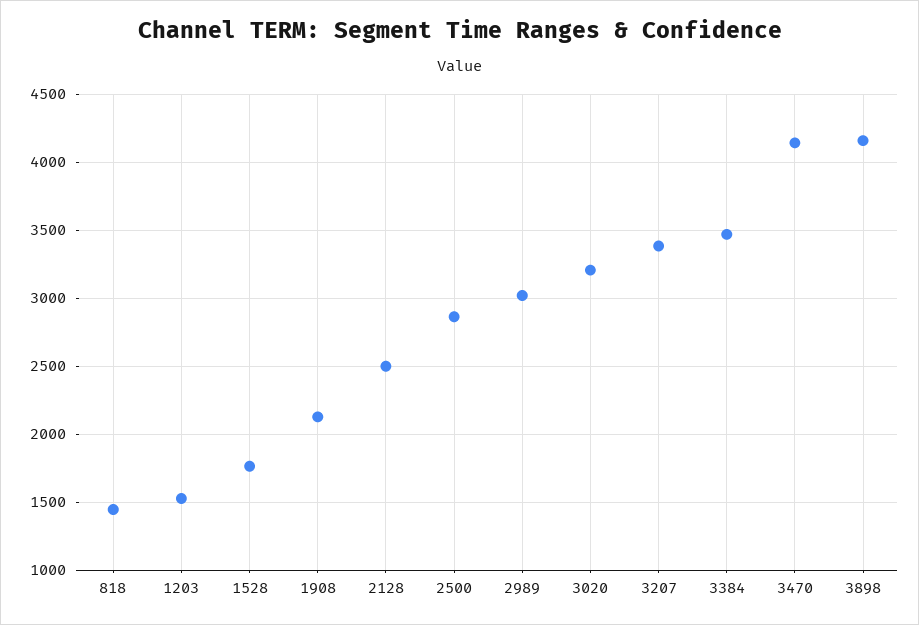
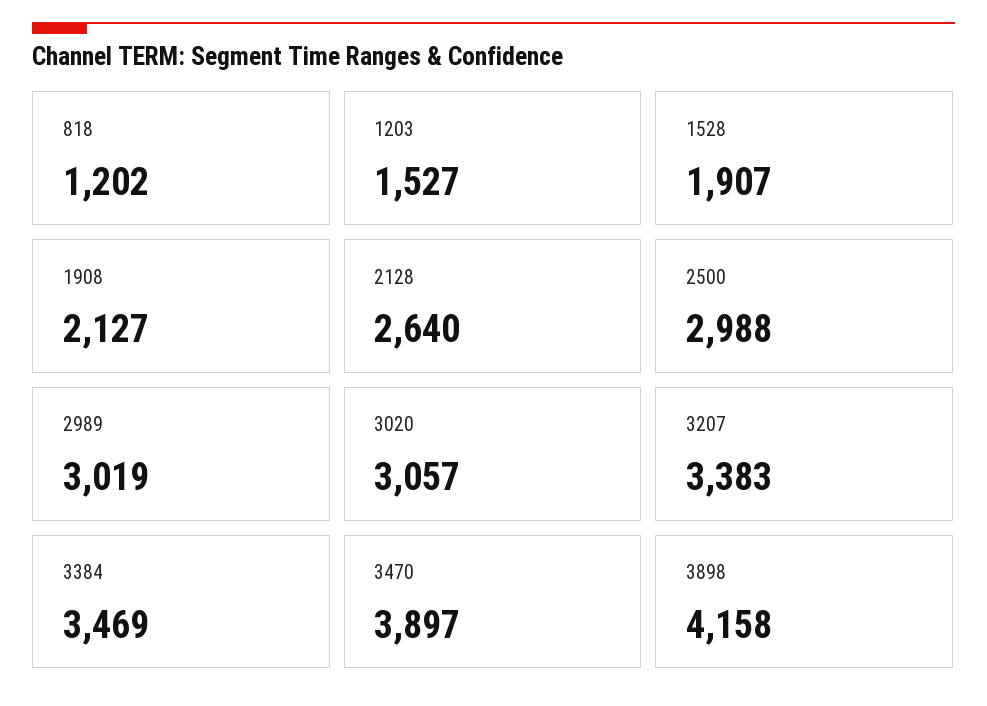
  {
-   "818": 1450,
+   "818": 1202,
    "1203": 1527,
-   "1528": 1750,
+   "1528": 1907,
    "1908": 2127,
-   "2128": 2500,
+   "2128": 2640,
-   "2500": 2850,
+   "2500": 2988,
    "2989": 3019,
-   "3020": 3200,
+   "3020": 3057,
    "3207": 3383,
    "3384": 3469,
-   "3470": 4150,
+   "3470": 3897,
    "3898": 4158
  }

